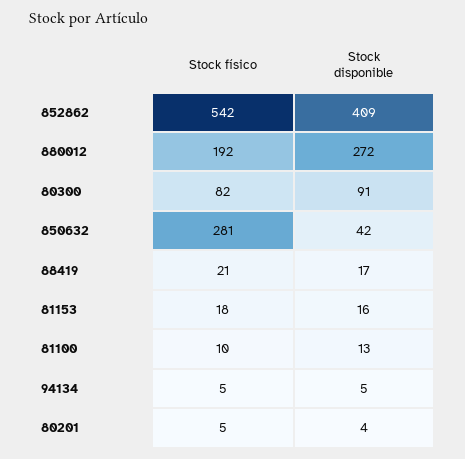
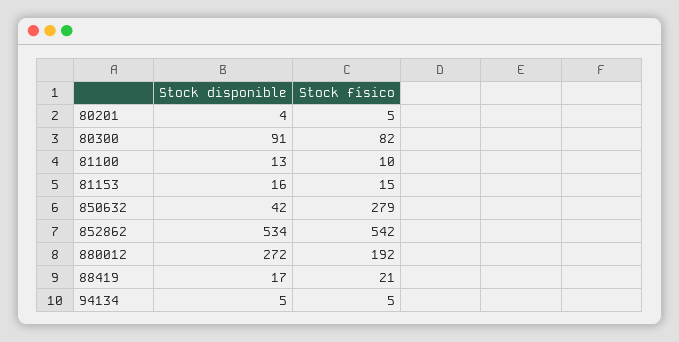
  {
    "Stock físico": {
      "852862": 542,
      "880012": 192,
      "80300": 82,
-     "850632": 281,
+     "850632": 279,
      "88419": 21,
-     "81153": 18,
+     "81153": 15,
      "81100": 10,
      "94134": 5,
      "80201": 5
    },
    "Stock disponible": {
-     "852862": 409,
+     "852862": 534,
      "880012": 272,
      "80300": 91,
      "850632": 42,
      "88419": 17,
      "81153": 16,
      "81100": 13,
      "94134": 5,
      "80201": 4
    }
  }

